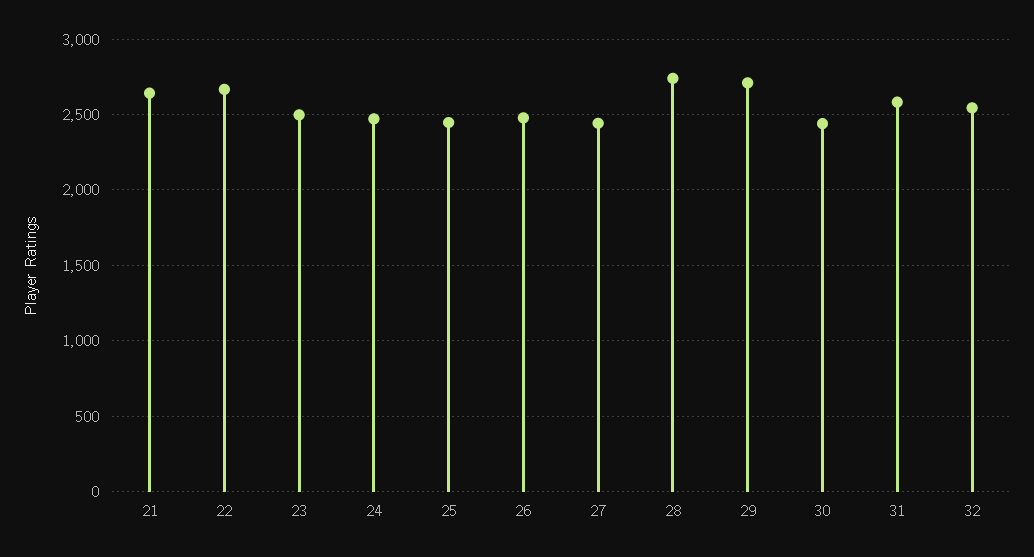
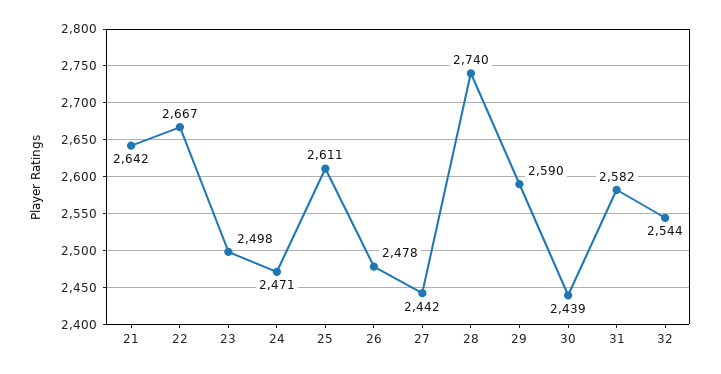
  {
    "21": 2642,
    "22": 2667,
    "23": 2498,
    "24": 2471,
-   "25": 2450,
+   "25": 2611,
    "26": 2478,
    "27": 2442,
    "28": 2740,
-   "29": 2700,
+   "29": 2590,
    "30": 2439,
    "31": 2582,
    "32": 2544
  }

